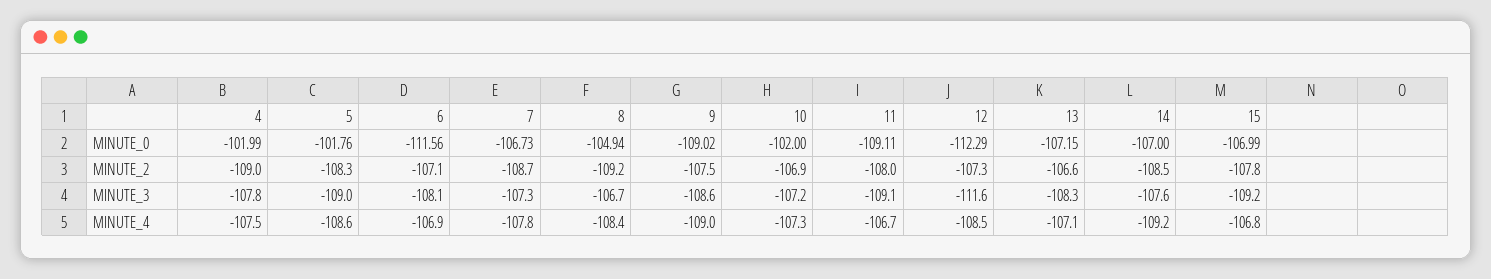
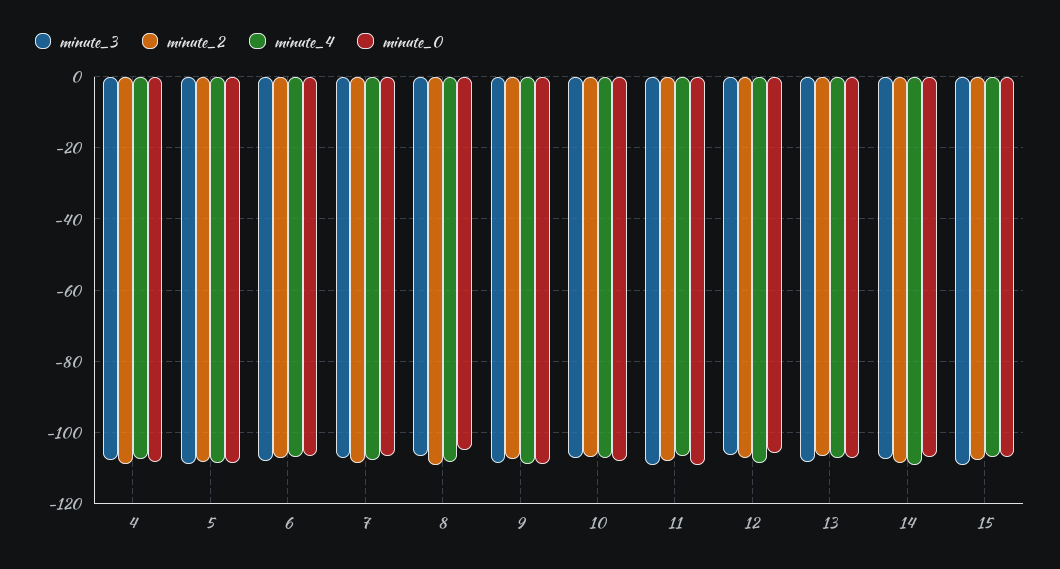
  {
    "MINUTE_0": {
-     "4": -101.99,
+     "4": -108,
-     "5": -101.76,
+     "5": -108,
-     "6": -111.56,
+     "6": -106,
      "7": -106.73,
      "8": -104.94,
      "9": -109.02,
-     "10": -102,
+     "10": -108,
      "11": -109.11,
-     "12": -112.29,
+     "12": -106,
      "13": -107.15,
      "14": -107,
      "15": -106.99
    },
    "MINUTE_2": {
      "4": -109,
      "5": -108.3,
      "6": -107.1,
      "7": -108.7,
      "8": -109.2,
      "9": -107.5,
      "10": -106.9,
      "11": -108,
      "12": -107.3,
      "13": -106.6,
      "14": -108.5,
      "15": -107.8
    },
    "MINUTE_3": {
      "4": -107.8,
      "5": -109,
      "6": -108.1,
      "7": -107.3,
      "8": -106.7,
      "9": -108.6,
      "10": -107.2,
      "11": -109.1,
-     "12": -111.6,
+     "12": -106,
      "13": -108.3,
      "14": -107.6,
      "15": -109.2
    },
    "MINUTE_4": {
      "4": -107.5,
      "5": -108.6,
      "6": -106.9,
      "7": -107.8,
      "8": -108.4,
      "9": -109,
      "10": -107.3,
      "11": -106.7,
      "12": -108.5,
      "13": -107.1,
      "14": -109.2,
      "15": -106.8
    }
  }

